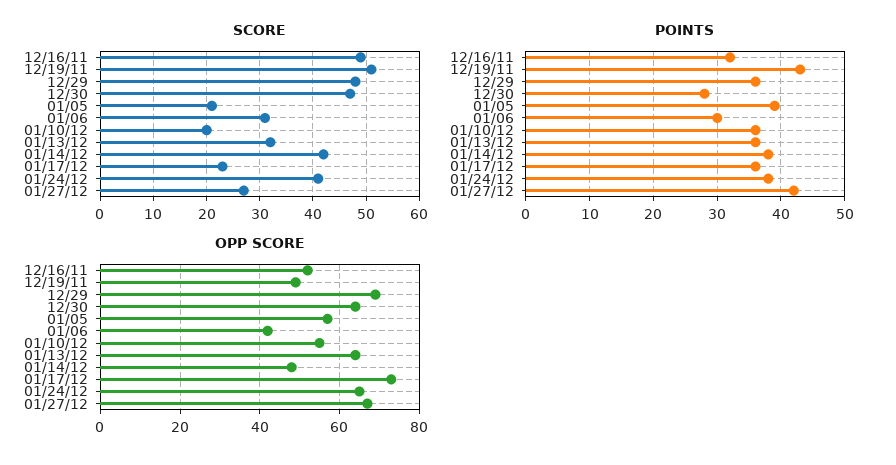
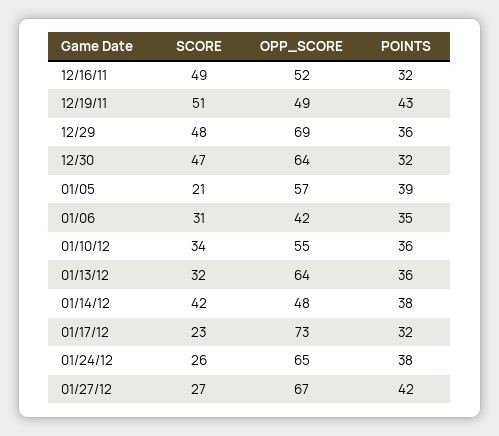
  {
    "SCORE": {
      "12/16/11": 49,
      "12/19/11": 51,
      "12/29": 48,
      "12/30": 47,
      "01/05": 21,
      "01/06": 31,
-     "01/10/12": 20,
+     "01/10/12": 34,
      "01/13/12": 32,
      "01/14/12": 42,
      "01/17/12": 23,
-     "01/24/12": 40,
+     "01/24/12": 26,
      "01/27/12": 27
    },
    "POINTS": {
      "12/16/11": 32,
      "12/19/11": 43,
      "12/29": 36,
-     "12/30": 28,
+     "12/30": 32,
      "01/05": 39,
-     "01/06": 30,
+     "01/06": 35,
      "01/10/12": 36,
      "01/13/12": 36,
      "01/14/12": 38,
-     "01/17/12": 36,
+     "01/17/12": 32,
      "01/24/12": 38,
      "01/27/12": 42
    },
    "OPP SCORE": {
      "12/16/11": 52,
      "12/19/11": 49,
      "12/29": 69,
      "12/30": 64,
      "01/05": 57,
      "01/06": 42,
      "01/10/12": 55,
      "01/13/12": 64,
      "01/14/12": 48,
      "01/17/12": 73,
      "01/24/12": 65,
      "01/27/12": 67
    }
  }

